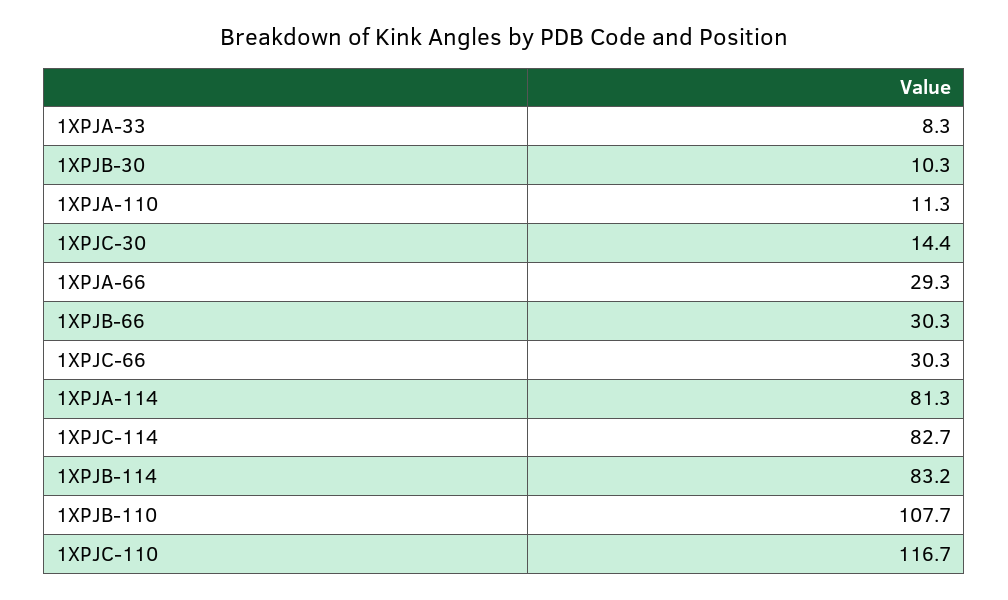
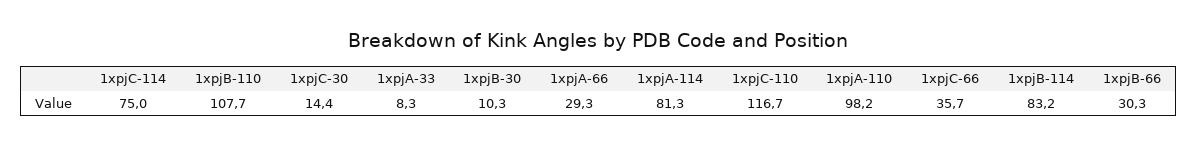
  {
    "1XPJA-33": 8.3,
    "1XPJB-30": 10.3,
-   "1XPJA-110": 11.3,
+   "1XPJA-110": 98.2,
    "1XPJC-30": 14.4,
    "1XPJA-66": 29.3,
    "1XPJB-66": 30.3,
-   "1XPJC-66": 30.3,
+   "1XPJC-66": 35.7,
    "1XPJA-114": 81.3,
-   "1XPJC-114": 82.7,
+   "1XPJC-114": 75,
    "1XPJB-114": 83.2,
    "1XPJB-110": 107.7,
    "1XPJC-110": 116.7
  }

